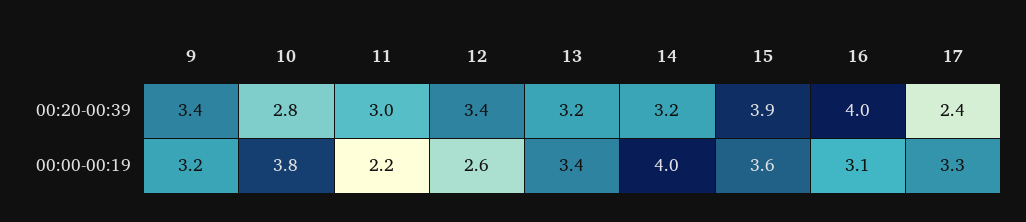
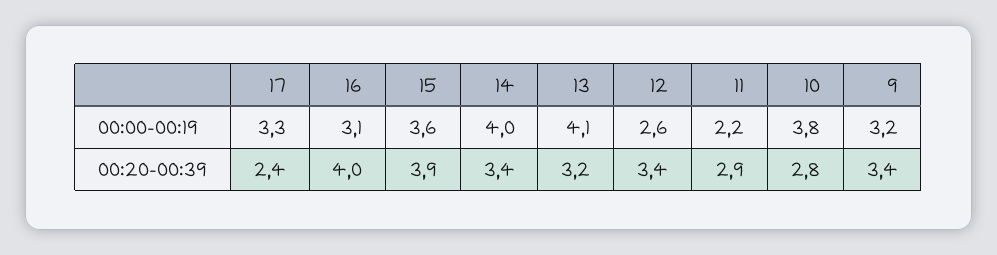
  {
    "9": {
      "00:20-00:39": 3.4,
      "00:00-00:19": 3.2
    },
    "10": {
      "00:20-00:39": 2.8,
      "00:00-00:19": 3.8
    },
    "11": {
-     "00:20-00:39": 3,
+     "00:20-00:39": 2.9,
      "00:00-00:19": 2.2
    },
    "12": {
      "00:20-00:39": 3.4,
      "00:00-00:19": 2.6
    },
    "13": {
      "00:20-00:39": 3.2,
-     "00:00-00:19": 3.4
+     "00:00-00:19": 4.1
    },
    "14": {
-     "00:20-00:39": 3.2,
+     "00:20-00:39": 3.4,
      "00:00-00:19": 4
    },
    "15": {
      "00:20-00:39": 3.9,
      "00:00-00:19": 3.6
    },
    "16": {
      "00:20-00:39": 4,
      "00:00-00:19": 3.1
    },
    "17": {
      "00:20-00:39": 2.4,
      "00:00-00:19": 3.3
    }
  }

